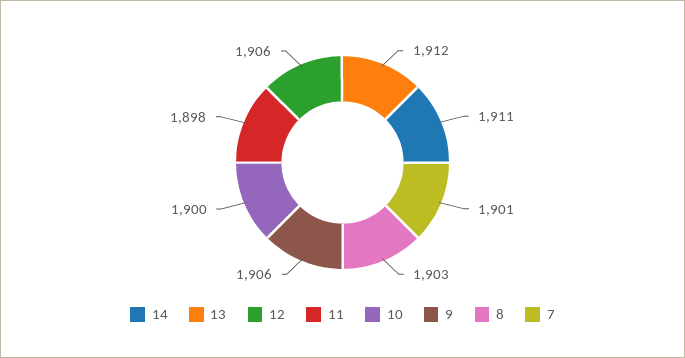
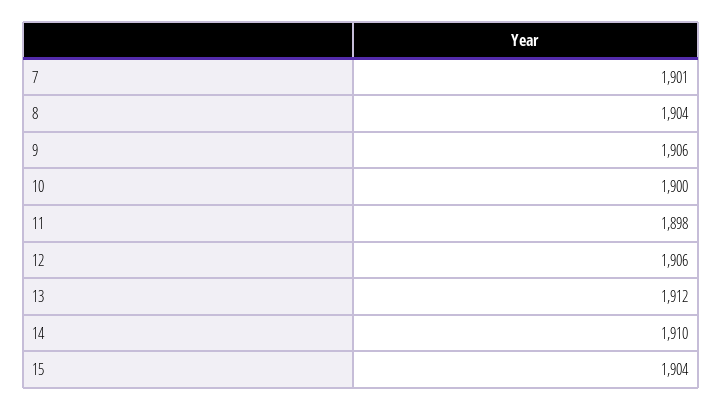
  {
-   "14": 1911,
+   "14": 1910,
    "13": 1912,
    "12": 1906,
    "11": 1898,
    "10": 1900,
    "9": 1906,
-   "8": 1903,
+   "8": 1904,
-   "7": 1901
+   "7": 1901,
+   "15": 1904
  }

